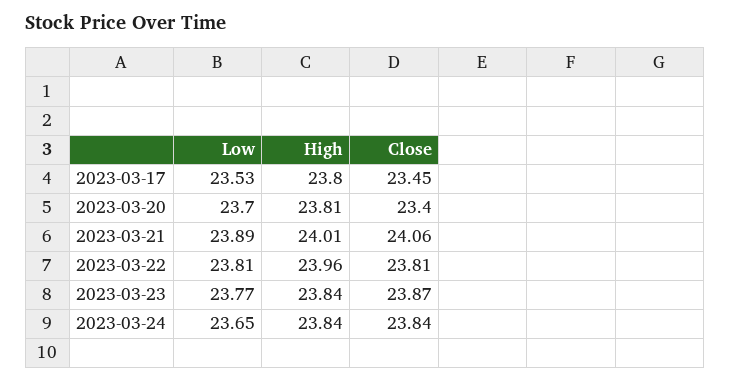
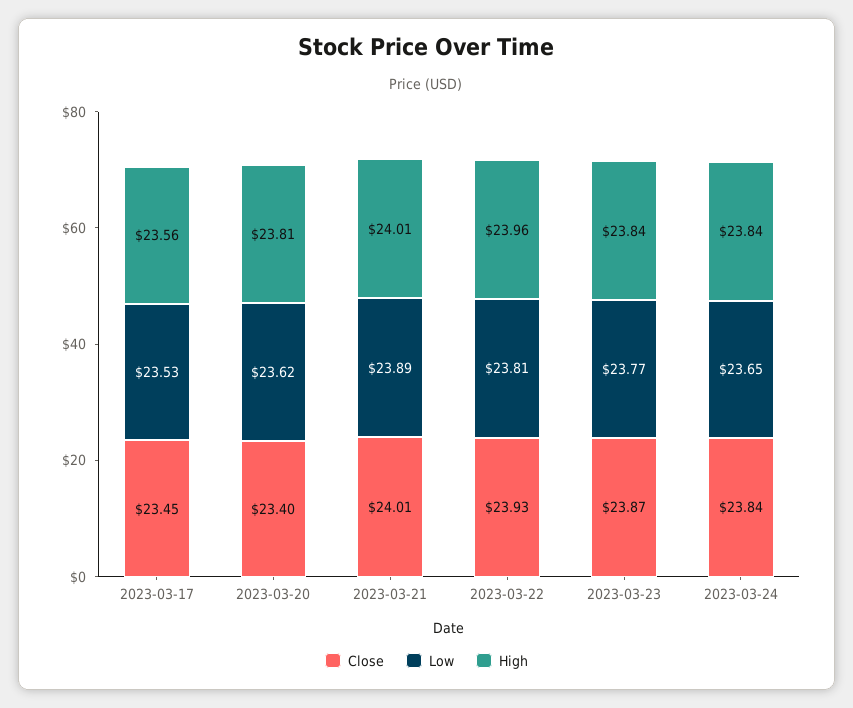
  {
    "Low": {
      "2023-03-17": 23.53,
-     "2023-03-20": 23.7,
+     "2023-03-20": 23.62,
      "2023-03-21": 23.89,
      "2023-03-22": 23.81,
      "2023-03-23": 23.77,
      "2023-03-24": 23.65
    },
    "High": {
-     "2023-03-17": 23.8,
+     "2023-03-17": 23.56,
      "2023-03-20": 23.81,
      "2023-03-21": 24.01,
      "2023-03-22": 23.96,
      "2023-03-23": 23.84,
      "2023-03-24": 23.84
    },
    "Close": {
      "2023-03-17": 23.45,
      "2023-03-20": 23.4,
-     "2023-03-21": 24.06,
+     "2023-03-21": 24.01,
-     "2023-03-22": 23.81,
+     "2023-03-22": 23.93,
      "2023-03-23": 23.87,
      "2023-03-24": 23.84
    }
  }

